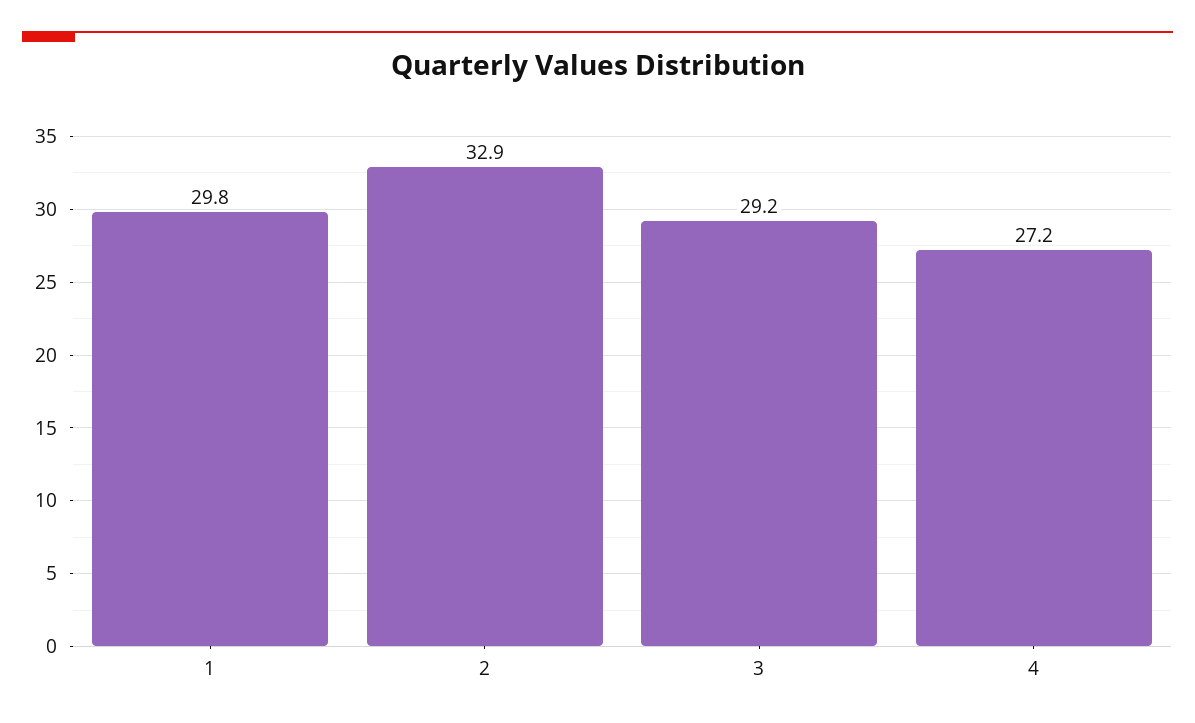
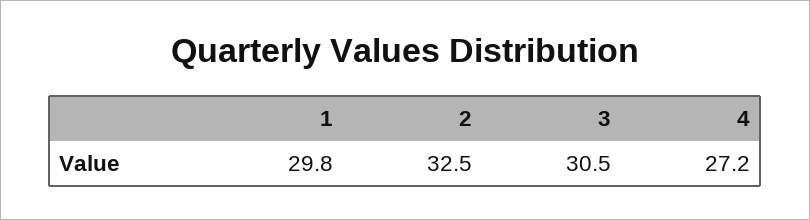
  {
    "1": 29.8,
-   "2": 32.9,
+   "2": 32.5,
-   "3": 29.2,
+   "3": 30.5,
    "4": 27.2
  }

